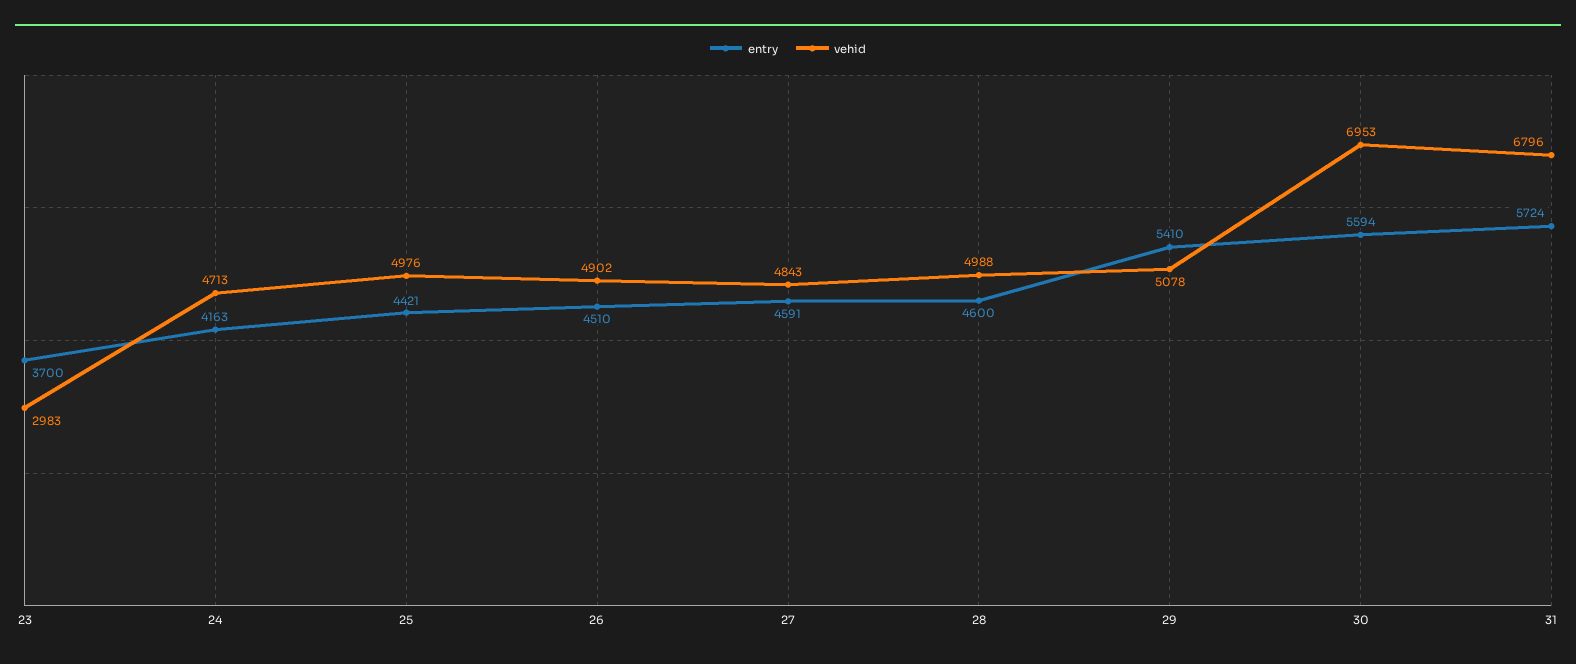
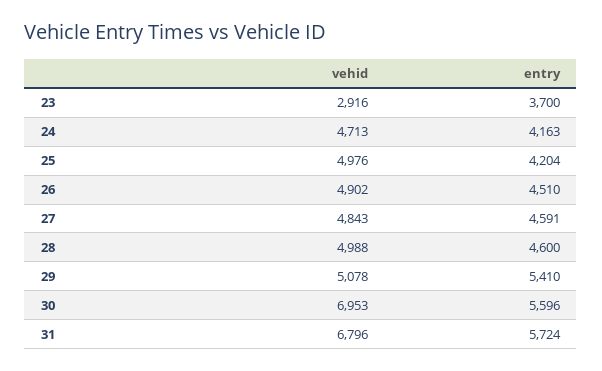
  {
    "entry": {
      "23": 3700,
      "24": 4163,
-     "25": 4421,
+     "25": 4204,
      "26": 4510,
      "27": 4591,
      "28": 4600,
      "29": 5410,
-     "30": 5594,
+     "30": 5596,
      "31": 5724
    },
    "vehid": {
-     "23": 2983,
+     "23": 2916,
      "24": 4713,
      "25": 4976,
      "26": 4902,
      "27": 4843,
      "28": 4988,
      "29": 5078,
      "30": 6953,
      "31": 6796
    }
  }

